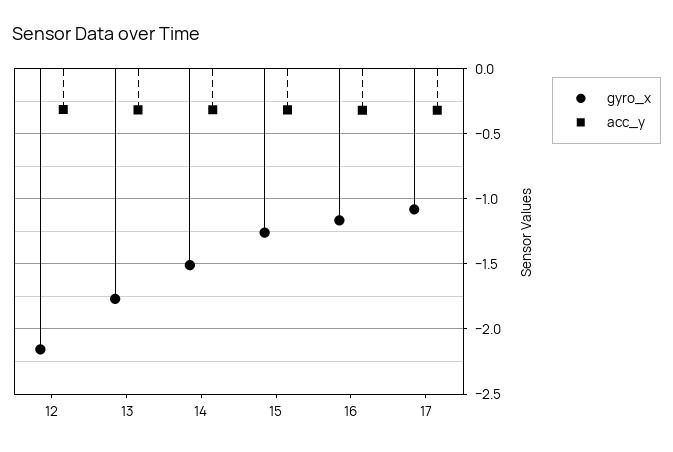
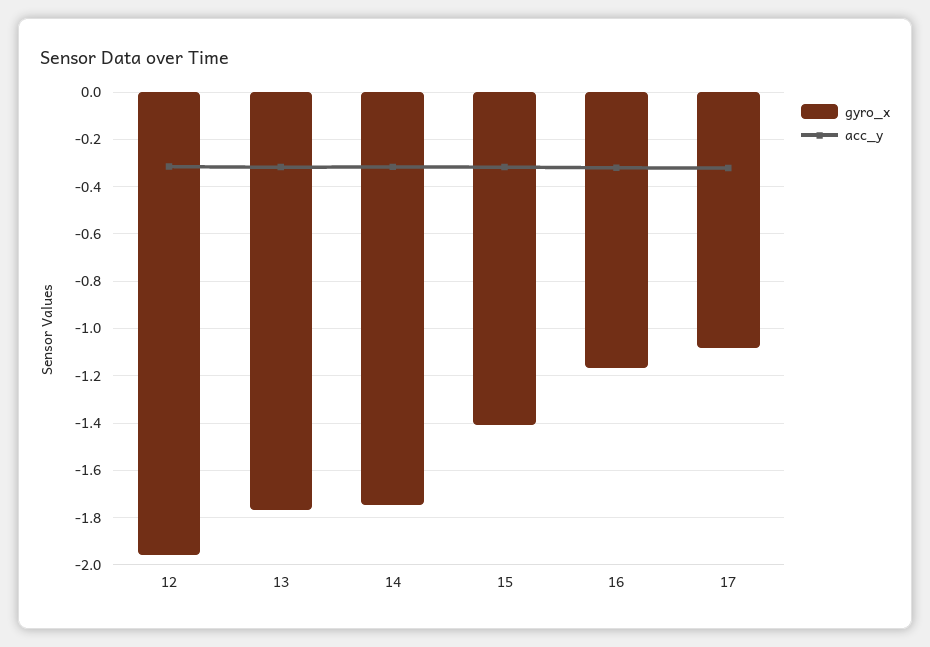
  {
    "gyro_x": {
-     "12": -2.15,
+     "12": -1.95,
      "13": -1.75,
-     "14": -1.5,
+     "14": -1.75,
-     "15": -1.25,
+     "15": -1.4,
      "16": -1.15,
      "17": -1.1
    },
    "acc_y": {
      "12": -0.3,
      "13": -0.3,
      "14": -0.3,
      "15": -0.3,
      "16": -0.3,
      "17": -0.3
    }
  }

